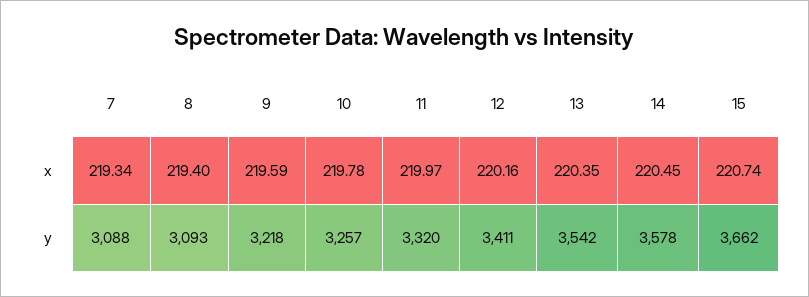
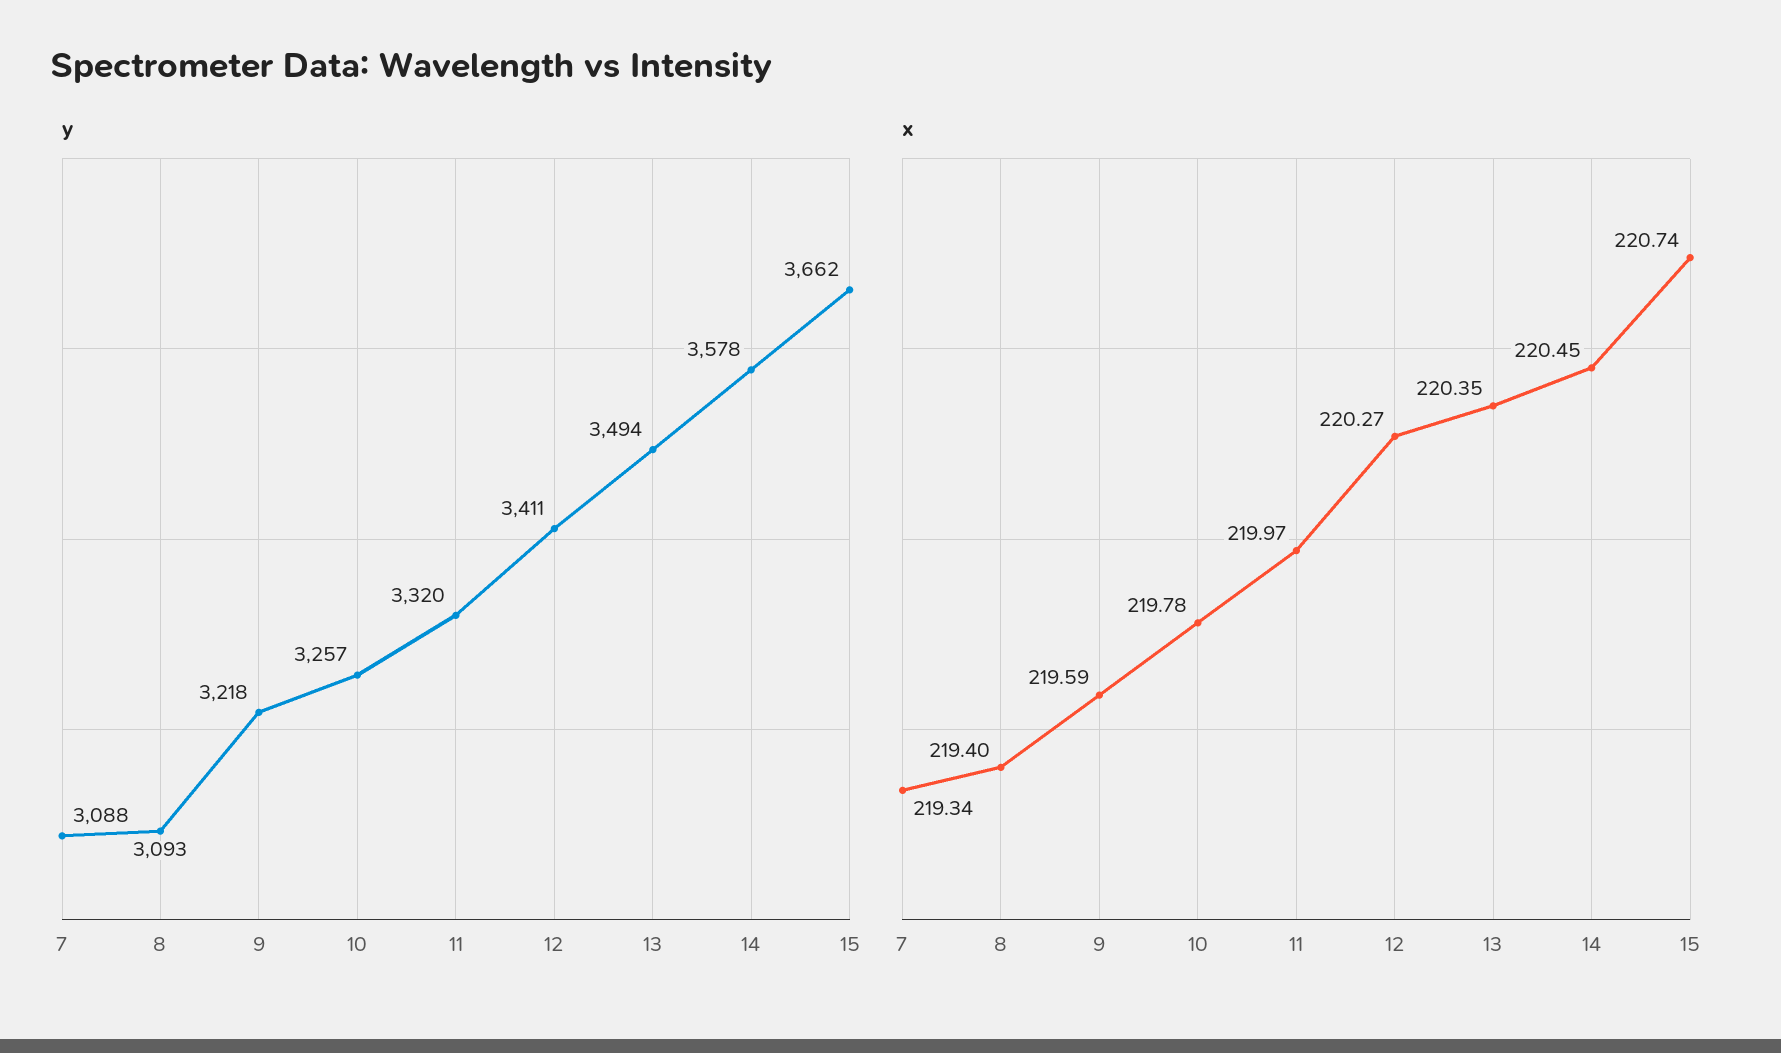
  {
    "x": {
      "7": 219.34,
      "8": 219.4,
      "9": 219.59,
      "10": 219.78,
      "11": 219.97,
-     "12": 220.16,
+     "12": 220.27,
      "13": 220.35,
      "14": 220.45,
      "15": 220.74
    },
    "y": {
      "7": 3088,
      "8": 3093,
      "9": 3218,
      "10": 3257,
      "11": 3320,
      "12": 3411,
-     "13": 3542,
+     "13": 3494,
      "14": 3578,
      "15": 3662
    }
  }

